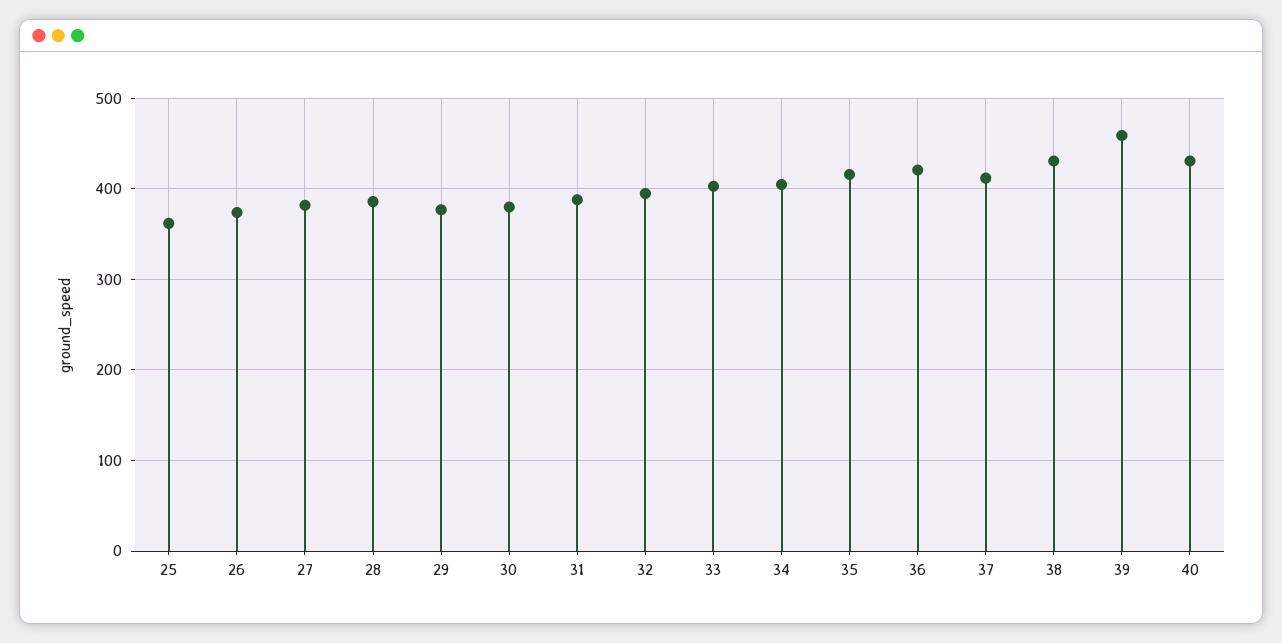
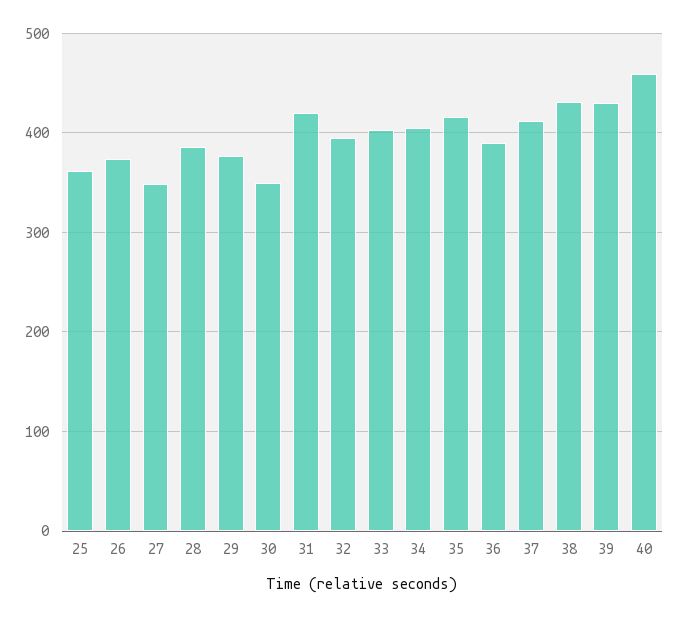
  {
    "25": 360,
    "26": 370,
-   "27": 380,
+   "27": 350,
    "28": 390,
    "29": 380,
-   "30": 380,
+   "30": 350,
-   "31": 390,
+   "31": 420,
    "32": 400,
    "33": 400,
    "34": 410,
    "35": 420,
-   "36": 420,
+   "36": 390,
    "37": 410,
    "38": 430,
-   "39": 460,
+   "39": 430,
-   "40": 430
+   "40": 460
  }

